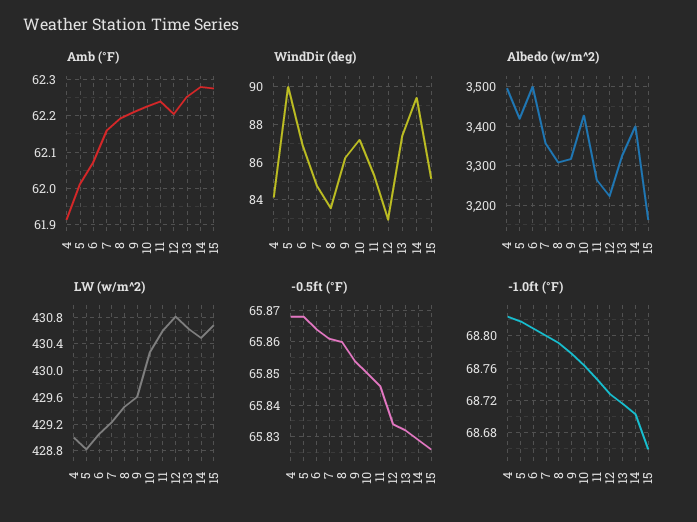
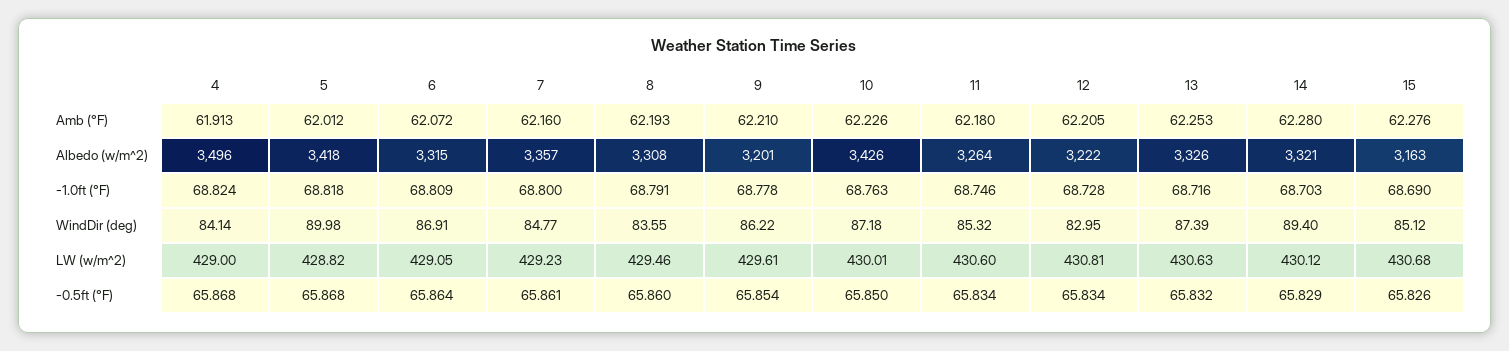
  {
    "Amb (°F)": {
      "4": 61.913,
      "5": 62.012,
      "6": 62.072,
      "7": 62.16,
      "8": 62.193,
      "9": 62.21,
      "10": 62.226,
-     "11": 62.24,
+     "11": 62.18,
      "12": 62.205,
      "13": 62.253,
      "14": 62.28,
      "15": 62.276
    },
    "WindDir (deg)": {
      "4": 84.14,
      "5": 89.98,
      "6": 86.91,
      "7": 84.77,
      "8": 83.55,
      "9": 86.22,
      "10": 87.18,
      "11": 85.32,
      "12": 82.95,
      "13": 87.39,
      "14": 89.4,
      "15": 85.12
    },
    "Albedo (w/m^2)": {
      "4": 3496,
      "5": 3418,
-     "6": 3500,
+     "6": 3315,
      "7": 3357,
      "8": 3308,
-     "9": 3320,
+     "9": 3201,
      "10": 3426,
      "11": 3264,
      "12": 3222,
      "13": 3326,
-     "14": 3400,
+     "14": 3321,
      "15": 3163
    },
    "LW (w/m^2)": {
      "4": 429,
      "5": 428.82,
      "6": 429.05,
      "7": 429.23,
      "8": 429.46,
      "9": 429.61,
-     "10": 430.3,
+     "10": 430.01,
      "11": 430.6,
      "12": 430.81,
      "13": 430.63,
-     "14": 430.5,
+     "14": 430.12,
      "15": 430.68
    },
    "-0.5ft (°F)": {
      "4": 65.868,
      "5": 65.868,
      "6": 65.864,
      "7": 65.861,
      "8": 65.86,
      "9": 65.854,
      "10": 65.85,
-     "11": 65.845,
+     "11": 65.834,
      "12": 65.834,
      "13": 65.832,
      "14": 65.829,
      "15": 65.826
    },
    "-1.0ft (°F)": {
      "4": 68.824,
      "5": 68.818,
      "6": 68.809,
      "7": 68.8,
      "8": 68.791,
      "9": 68.778,
      "10": 68.763,
      "11": 68.746,
      "12": 68.728,
      "13": 68.716,
      "14": 68.703,
-     "15": 68.66
+     "15": 68.69
    }
  }

